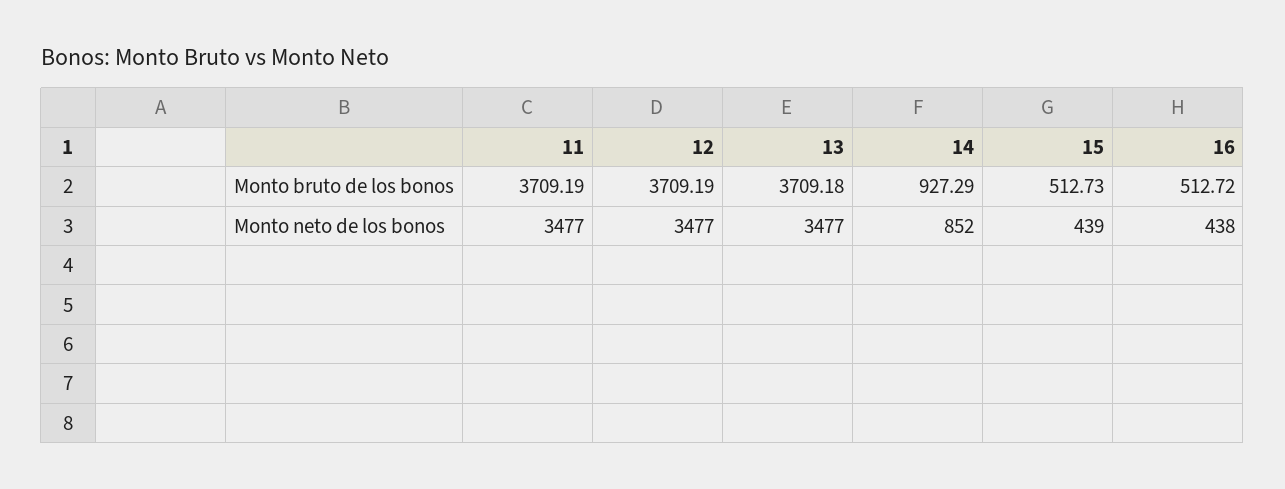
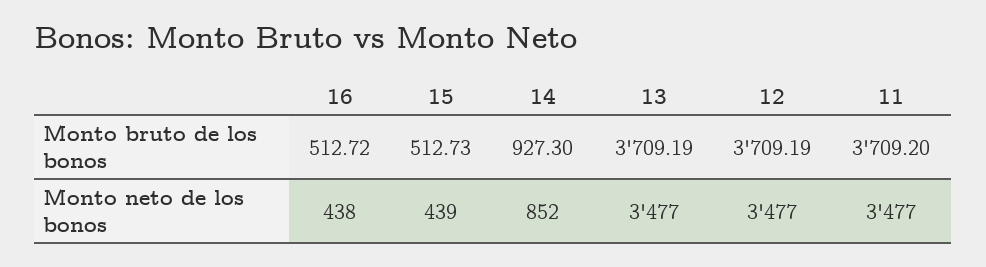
  {
    "11": {
-     "Monto bruto de los bonos": 3709.19,
+     "Monto bruto de los bonos": 3709.2,
      "Monto neto de los bonos": 3477
    },
    "12": {
      "Monto bruto de los bonos": 3709.19,
      "Monto neto de los bonos": 3477
    },
    "13": {
-     "Monto bruto de los bonos": 3709.18,
+     "Monto bruto de los bonos": 3709.19,
      "Monto neto de los bonos": 3477
    },
    "14": {
-     "Monto bruto de los bonos": 927.29,
+     "Monto bruto de los bonos": 927.3,
      "Monto neto de los bonos": 852
    },
    "15": {
      "Monto bruto de los bonos": 512.73,
      "Monto neto de los bonos": 439
    },
    "16": {
      "Monto bruto de los bonos": 512.72,
      "Monto neto de los bonos": 438
    }
  }

